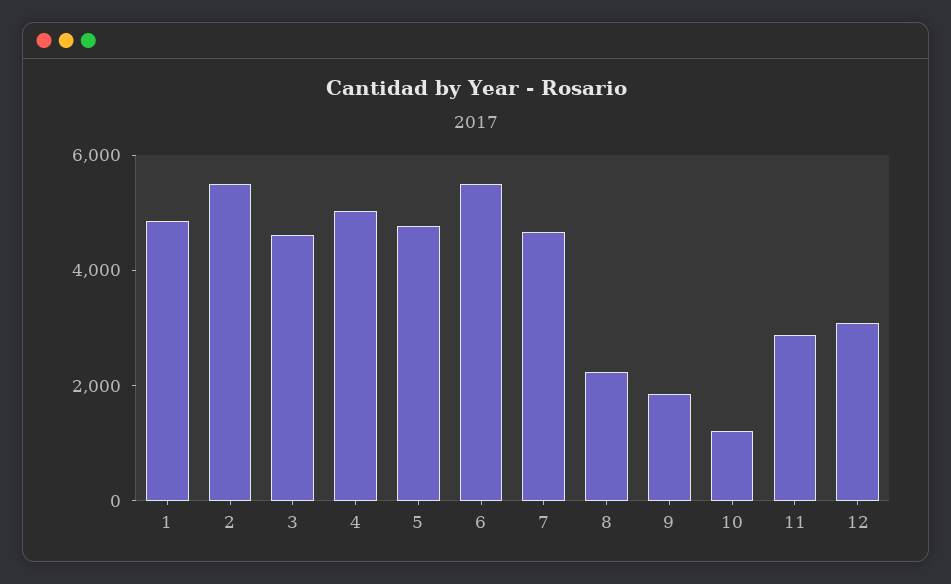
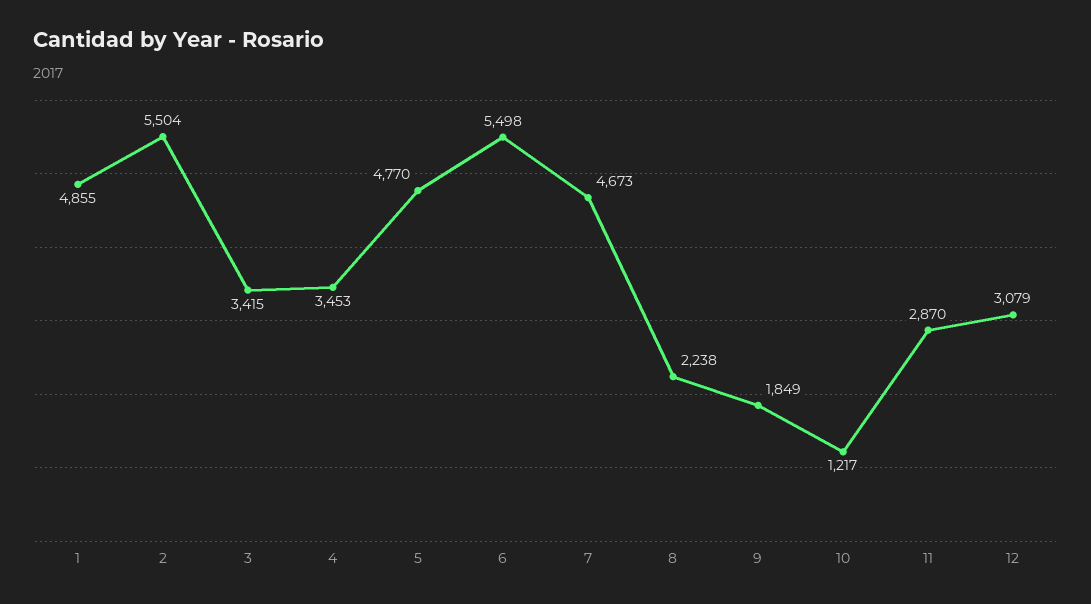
  {
    "1": 4855,
    "2": 5504,
-   "3": 4500,
+   "3": 3415,
-   "4": 5000,
+   "4": 3453,
    "5": 4770,
    "6": 5498,
    "7": 4673,
    "8": 2238,
    "9": 1849,
    "10": 1217,
    "11": 2870,
    "12": 3079
  }

